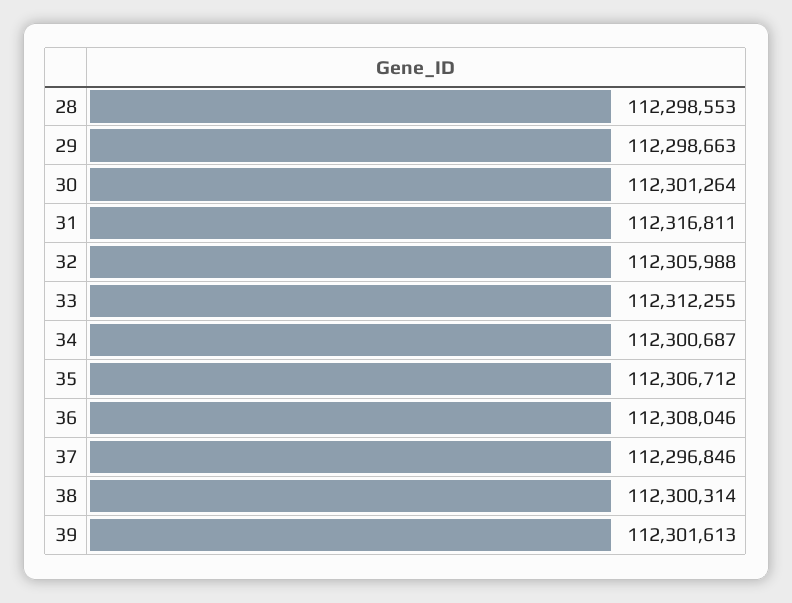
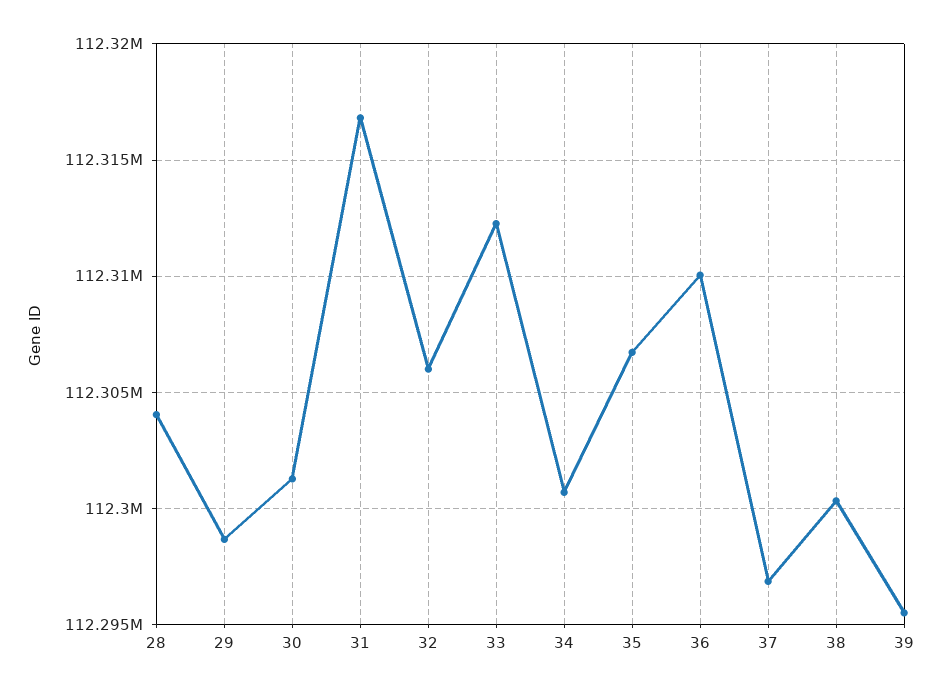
  {
-   "28": 112298553,
+   "28": 112304000,
    "29": 112298663,
    "30": 112301264,
    "31": 112316811,
    "32": 112305988,
    "33": 112312255,
    "34": 112300687,
    "35": 112306712,
-   "36": 112308046,
+   "36": 112310000,
    "37": 112296846,
    "38": 112300314,
-   "39": 112301613
+   "39": 112295500
  }

